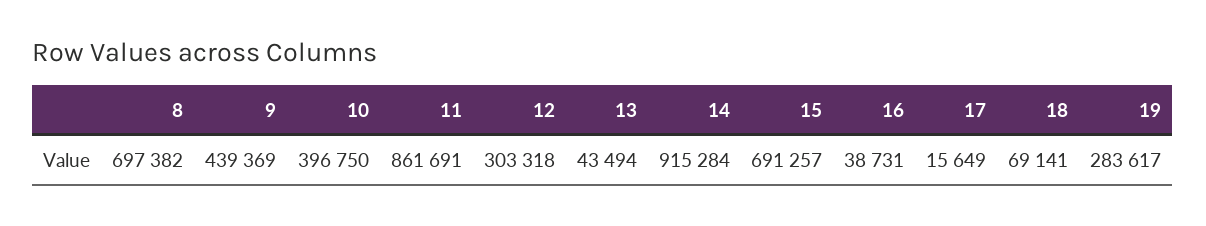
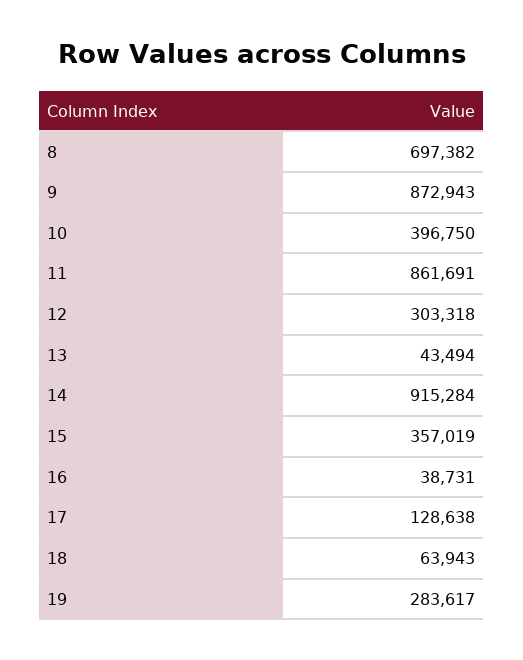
  {
    "8": 697382,
-   "9": 439369,
+   "9": 872943,
    "10": 396750,
    "11": 861691,
    "12": 303318,
    "13": 43494,
    "14": 915284,
-   "15": 691257,
+   "15": 357019,
    "16": 38731,
-   "17": 15649,
+   "17": 128638,
-   "18": 69141,
+   "18": 63943,
    "19": 283617
  }

